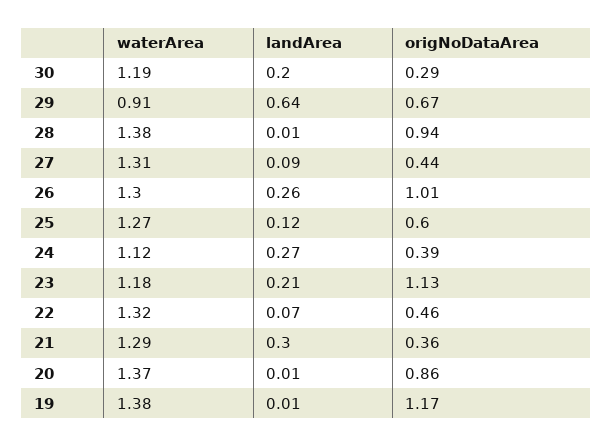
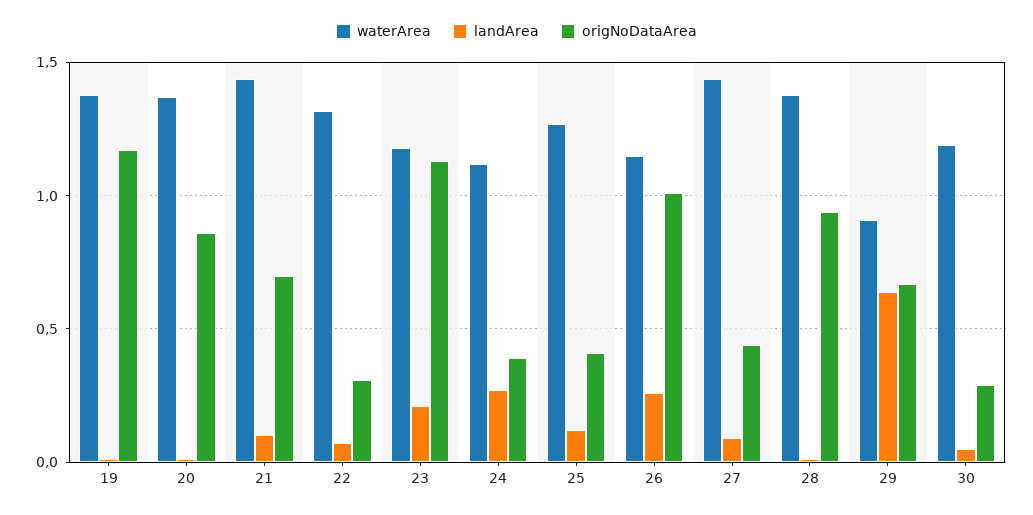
  {
    "waterArea": {
      "30": 1.19,
      "29": 0.91,
      "28": 1.38,
-     "27": 1.31,
+     "27": 1.45,
-     "26": 1.3,
+     "26": 1.15,
      "25": 1.27,
      "24": 1.12,
      "23": 1.18,
      "22": 1.32,
-     "21": 1.29,
+     "21": 1.45,
      "20": 1.37,
      "19": 1.38
    },
    "landArea": {
-     "30": 0.2,
+     "30": 0.05,
      "29": 0.64,
      "28": 0.01,
      "27": 0.09,
      "26": 0.26,
      "25": 0.12,
      "24": 0.27,
      "23": 0.21,
      "22": 0.07,
-     "21": 0.3,
+     "21": 0.1,
      "20": 0.01,
      "19": 0.01
    },
    "origNoDataArea": {
      "30": 0.29,
      "29": 0.67,
      "28": 0.94,
      "27": 0.44,
      "26": 1.01,
-     "25": 0.6,
+     "25": 0.4,
      "24": 0.39,
      "23": 1.13,
-     "22": 0.46,
+     "22": 0.3,
-     "21": 0.36,
+     "21": 0.7,
      "20": 0.86,
      "19": 1.17
    }
  }

